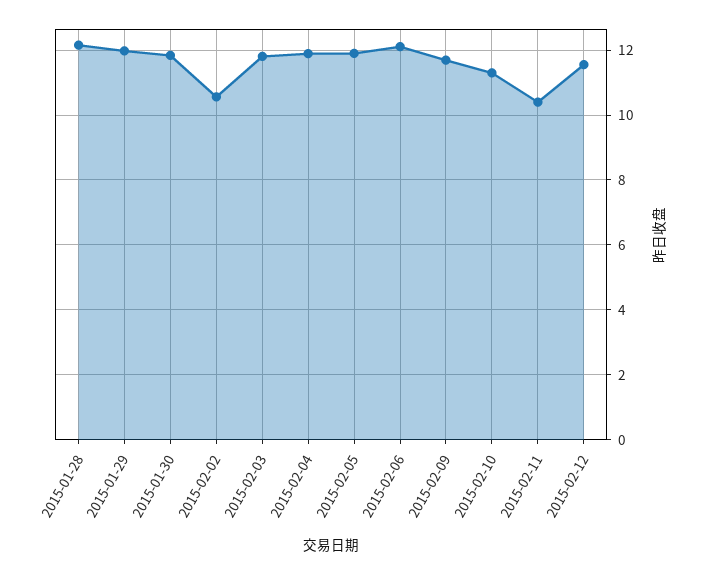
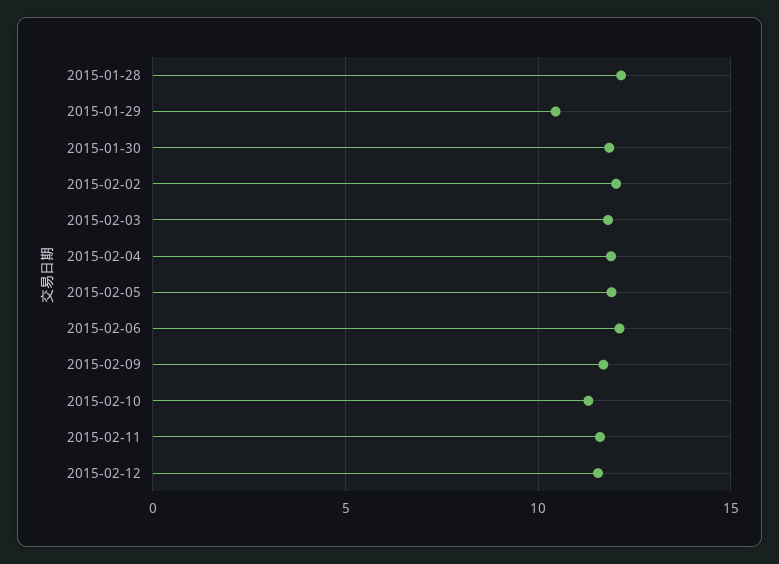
  {
    "2015-01-28": 12.2,
-   "2015-01-29": 12,
+   "2015-01-29": 10.5,
    "2015-01-30": 11.8,
-   "2015-02-02": 10.6,
+   "2015-02-02": 12,
    "2015-02-03": 11.8,
    "2015-02-04": 11.8,
    "2015-02-05": 12,
    "2015-02-06": 12.2,
    "2015-02-09": 11.6,
    "2015-02-10": 11.4,
-   "2015-02-11": 10.4,
+   "2015-02-11": 11.5,
    "2015-02-12": 11.6
  }

